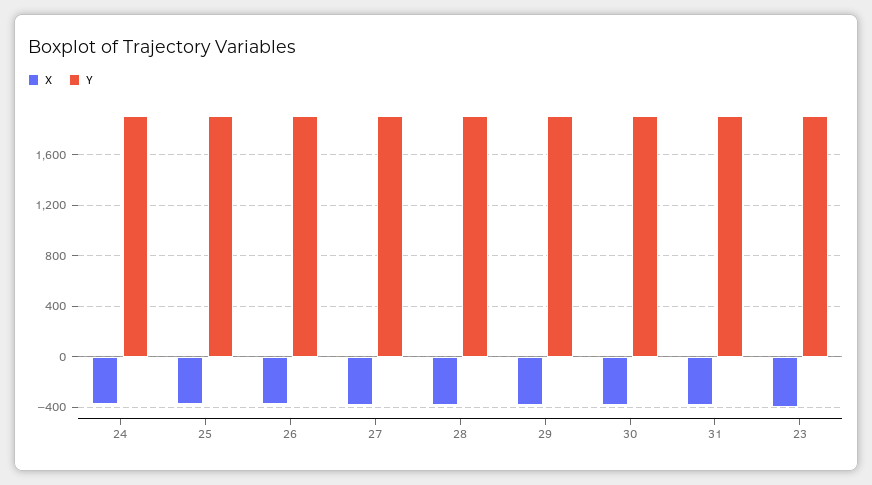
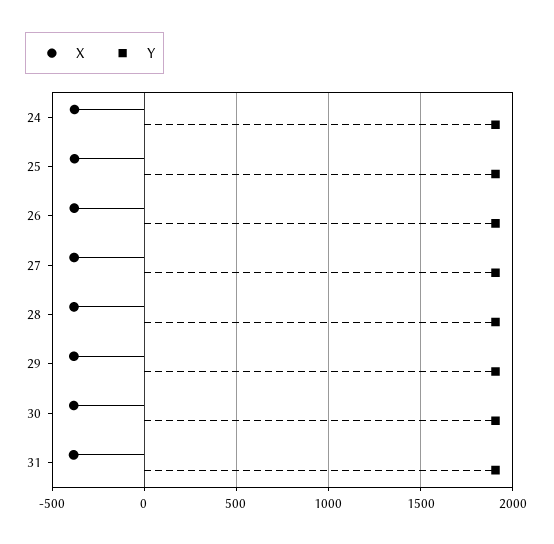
  {
    "X": {
      "24": -400,
      "25": -400,
      "26": -400,
      "27": -400,
      "28": -400,
      "29": -400,
      "30": -400,
-     "31": -400,
+     "31": -400
-     "23": -400
    },
    "Y": {
      "24": 1900,
      "25": 1900,
      "26": 1900,
      "27": 1900,
      "28": 1900,
      "29": 1900,
      "30": 1900,
-     "31": 1900,
+     "31": 1900
-     "23": 1900
    }
  }

